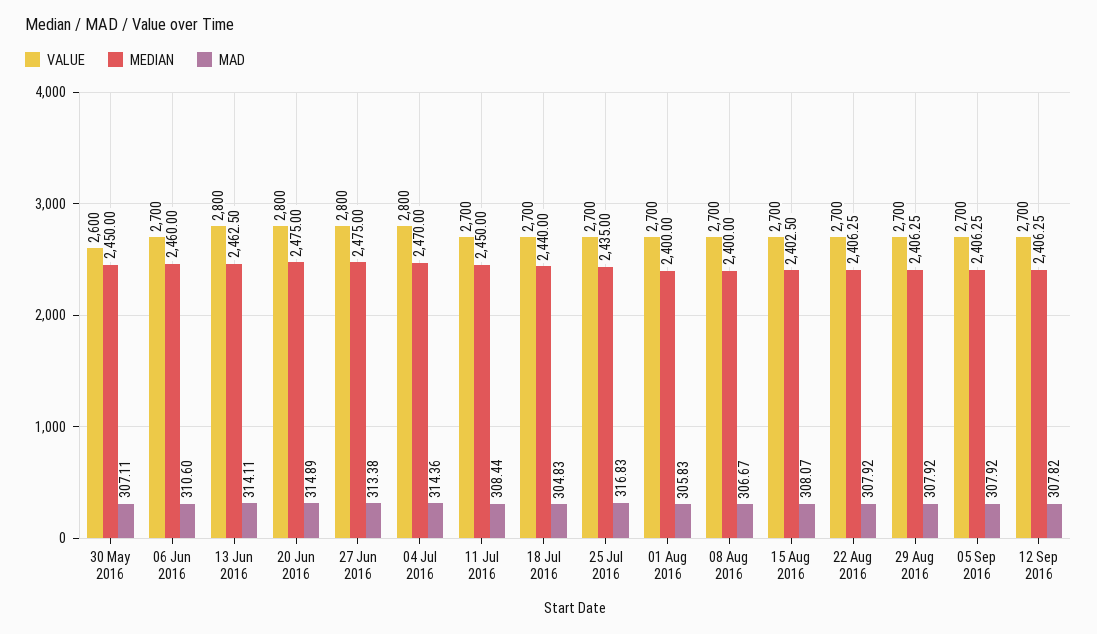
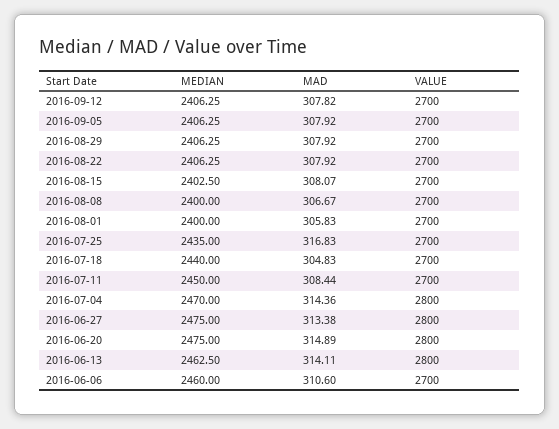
  {
    "VALUE": {
-     "30 May 2016": 2600,
      "06 Jun 2016": 2700,
      "13 Jun 2016": 2800,
      "20 Jun 2016": 2800,
      "27 Jun 2016": 2800,
      "04 Jul 2016": 2800,
      "11 Jul 2016": 2700,
      "18 Jul 2016": 2700,
      "25 Jul 2016": 2700,
      "01 Aug 2016": 2700,
      "08 Aug 2016": 2700,
      "15 Aug 2016": 2700,
      "22 Aug 2016": 2700,
      "29 Aug 2016": 2700,
      "05 Sep 2016": 2700,
      "12 Sep 2016": 2700
    },
    "MEDIAN": {
-     "30 May 2016": 2450,
      "06 Jun 2016": 2460,
      "13 Jun 2016": 2462.5,
      "20 Jun 2016": 2475,
      "27 Jun 2016": 2475,
      "04 Jul 2016": 2470,
      "11 Jul 2016": 2450,
      "18 Jul 2016": 2440,
      "25 Jul 2016": 2435,
      "01 Aug 2016": 2400,
      "08 Aug 2016": 2400,
      "15 Aug 2016": 2402.5,
      "22 Aug 2016": 2406.25,
      "29 Aug 2016": 2406.25,
      "05 Sep 2016": 2406.25,
      "12 Sep 2016": 2406.25
    },
    "MAD": {
-     "30 May 2016": 307.11,
      "06 Jun 2016": 310.6,
      "13 Jun 2016": 314.11,
      "20 Jun 2016": 314.89,
      "27 Jun 2016": 313.38,
      "04 Jul 2016": 314.36,
      "11 Jul 2016": 308.44,
      "18 Jul 2016": 304.83,
      "25 Jul 2016": 316.83,
      "01 Aug 2016": 305.83,
      "08 Aug 2016": 306.67,
      "15 Aug 2016": 308.07,
      "22 Aug 2016": 307.92,
      "29 Aug 2016": 307.92,
      "05 Sep 2016": 307.92,
      "12 Sep 2016": 307.82
    }
  }

